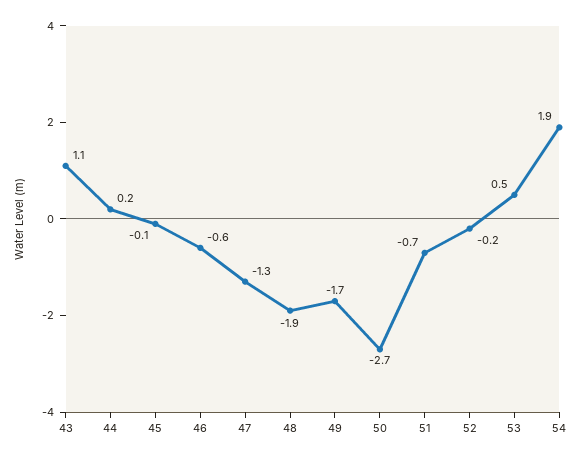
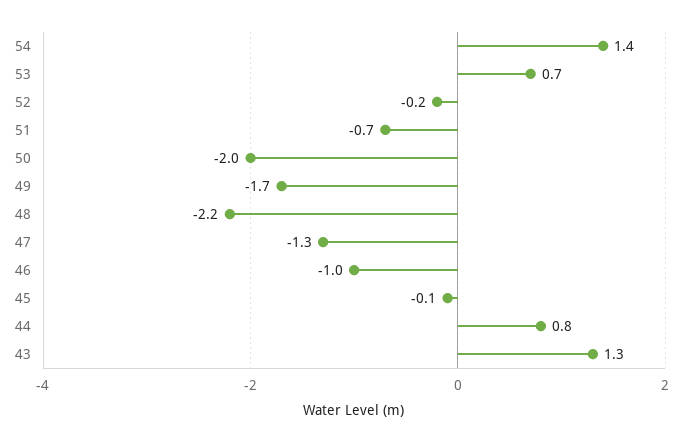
  {
-   "43": 1.1,
+   "43": 1.3,
-   "44": 0.2,
+   "44": 0.8,
    "45": -0.1,
-   "46": -0.6,
+   "46": -1,
    "47": -1.3,
-   "48": -1.9,
+   "48": -2.2,
    "49": -1.7,
-   "50": -2.7,
+   "50": -2,
    "51": -0.7,
    "52": -0.2,
-   "53": 0.5,
+   "53": 0.7,
-   "54": 1.9
+   "54": 1.4
  }

